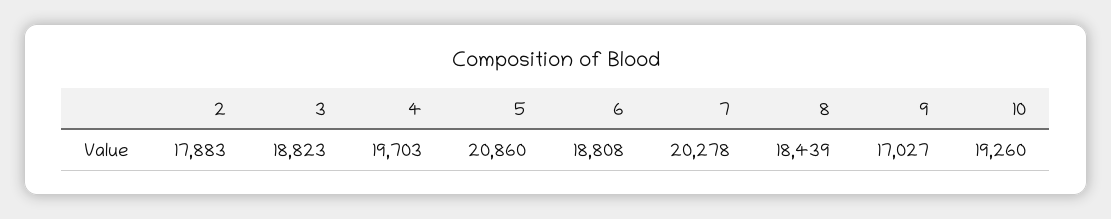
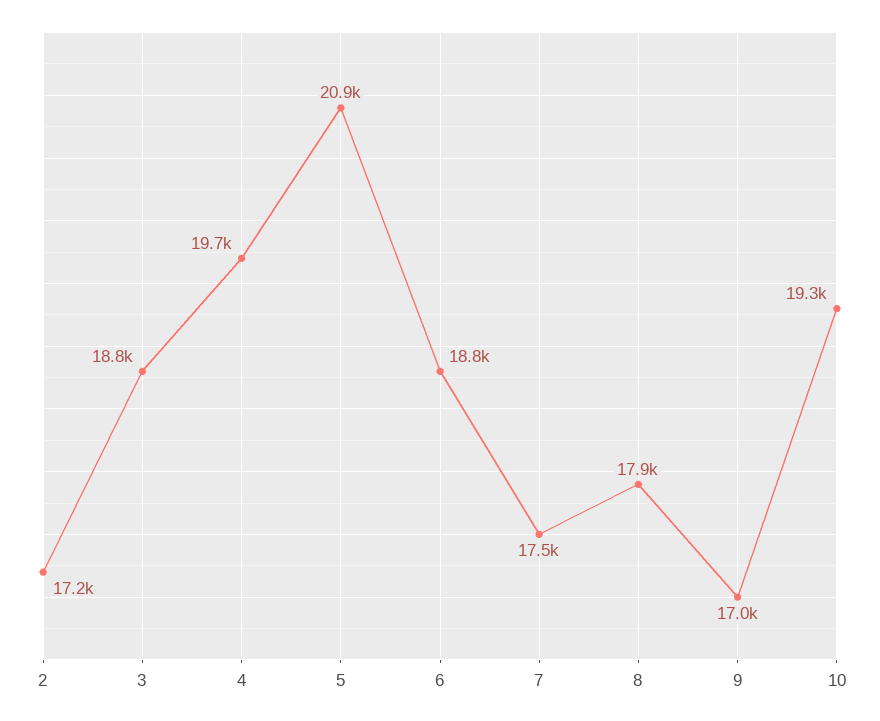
  {
-   "2": 17883,
+   "2": 17200,
    "3": 18823,
    "4": 19703,
    "5": 20860,
    "6": 18808,
-   "7": 20278,
+   "7": 17500,
-   "8": 18439,
+   "8": 17900,
    "9": 17027,
    "10": 19260
  }

